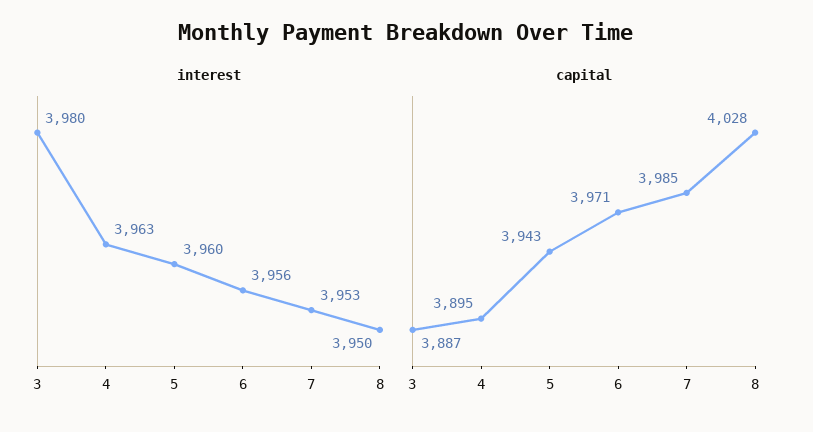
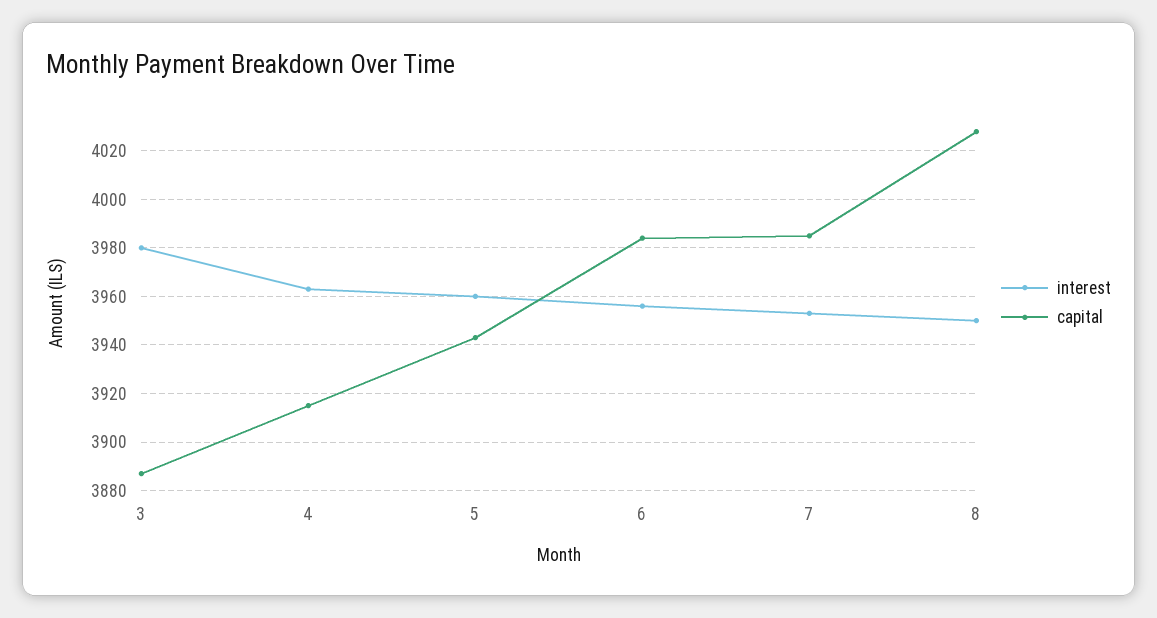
  {
    "interest": {
      "3": 3980,
      "4": 3963,
      "5": 3960,
      "6": 3956,
      "7": 3953,
      "8": 3950
    },
    "capital": {
      "3": 3887,
-     "4": 3895,
+     "4": 3915,
      "5": 3943,
-     "6": 3971,
+     "6": 3985,
      "7": 3985,
      "8": 4028
    }
  }

